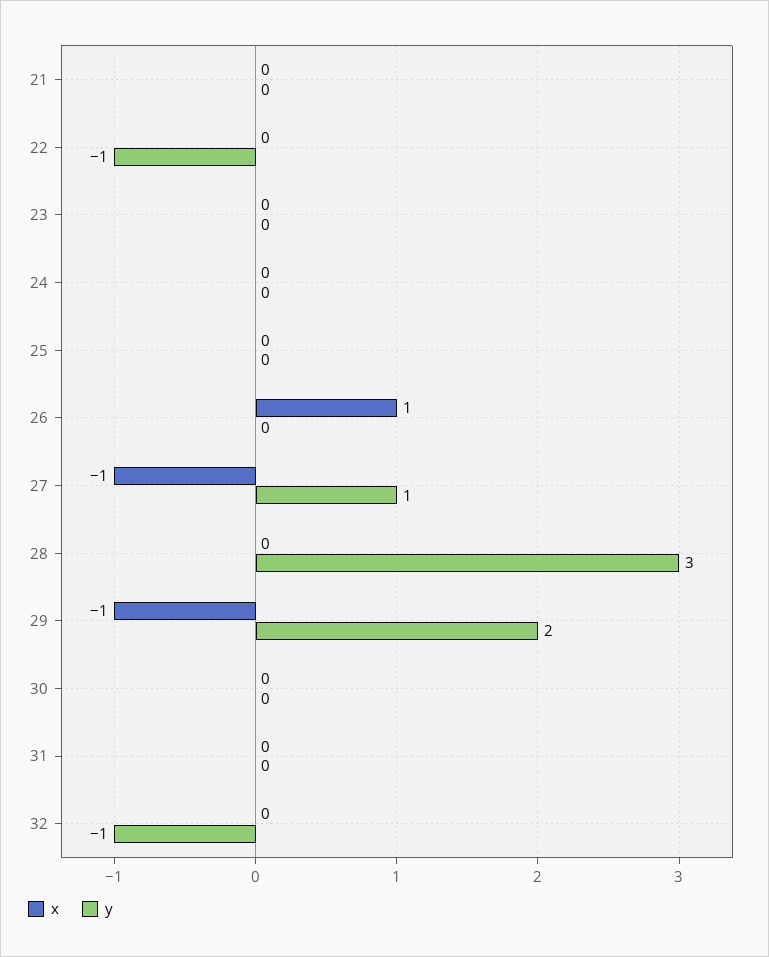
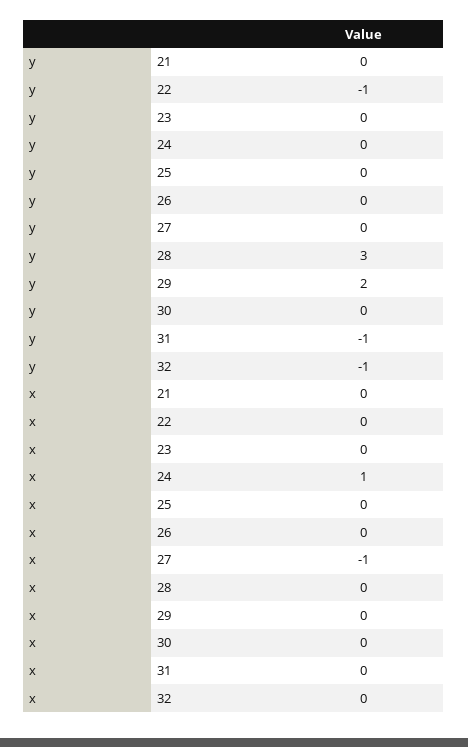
  {
    "x": {
      "21": 0,
      "22": 0,
      "23": 0,
-     "24": 0,
+     "24": 1,
      "25": 0,
-     "26": 1,
+     "26": 0,
      "27": -1,
      "28": 0,
-     "29": -1,
+     "29": 0,
      "30": 0,
      "31": 0,
      "32": 0
    },
    "y": {
      "21": 0,
      "22": -1,
      "23": 0,
      "24": 0,
      "25": 0,
      "26": 0,
-     "27": 1,
+     "27": 0,
      "28": 3,
      "29": 2,
      "30": 0,
-     "31": 0,
+     "31": -1,
      "32": -1
    }
  }

